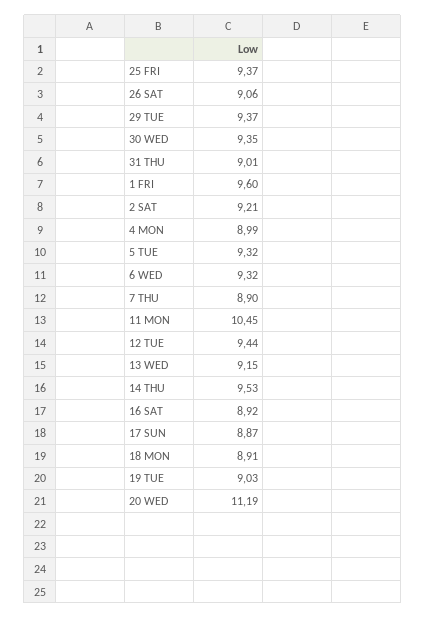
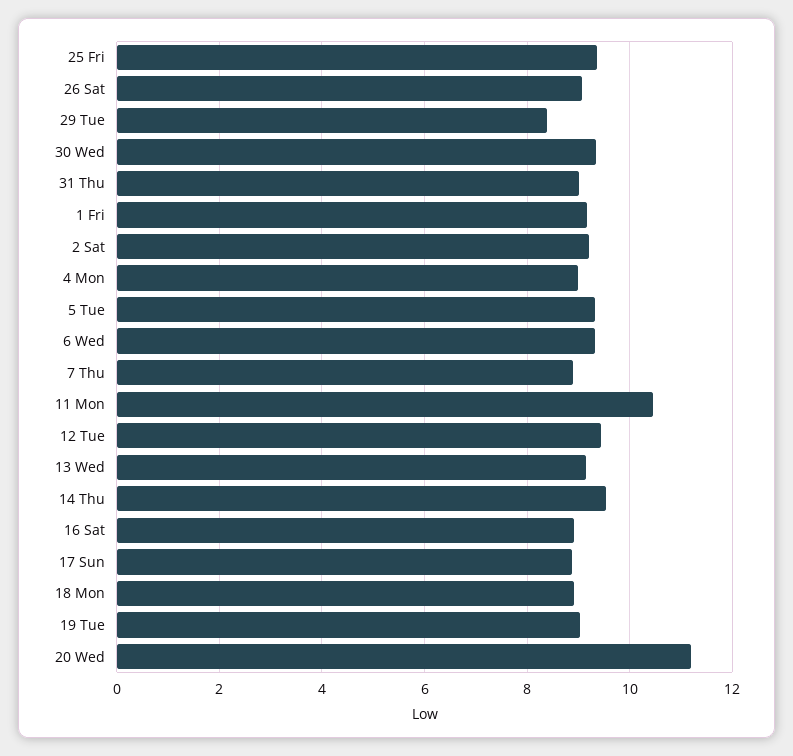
  {
    "25 FRI": 9.37,
    "26 SAT": 9.06,
-   "29 TUE": 9.37,
+   "29 TUE": 8.4,
    "30 WED": 9.35,
    "31 THU": 9.01,
-   "1 FRI": 9.6,
+   "1 FRI": 9.2,
    "2 SAT": 9.21,
    "4 MON": 8.99,
    "5 TUE": 9.32,
    "6 WED": 9.32,
    "7 THU": 8.9,
    "11 MON": 10.45,
    "12 TUE": 9.44,
    "13 WED": 9.15,
    "14 THU": 9.53,
    "16 SAT": 8.92,
    "17 SUN": 8.87,
    "18 MON": 8.91,
    "19 TUE": 9.03,
    "20 WED": 11.19
  }

